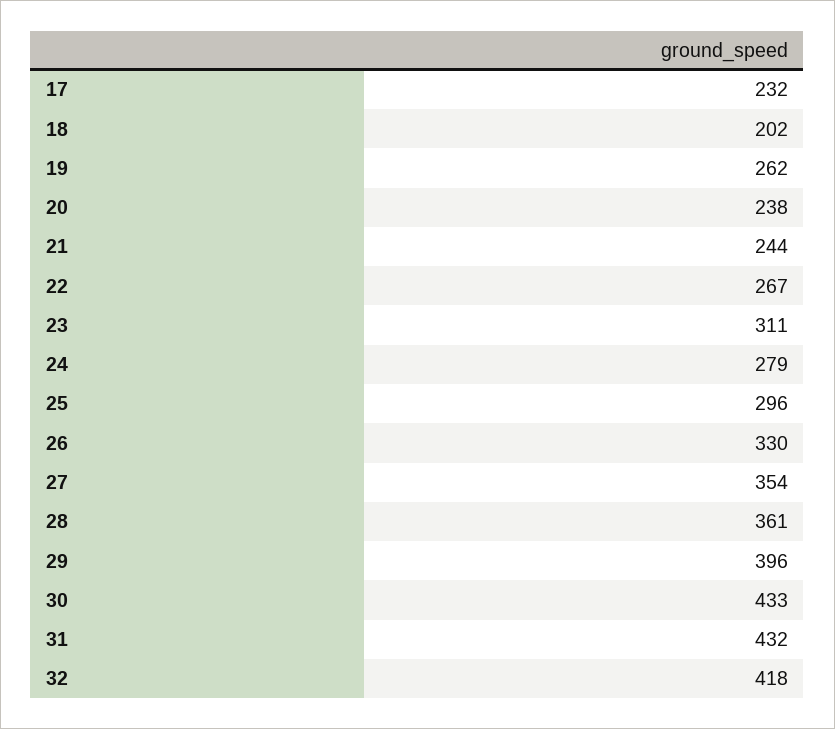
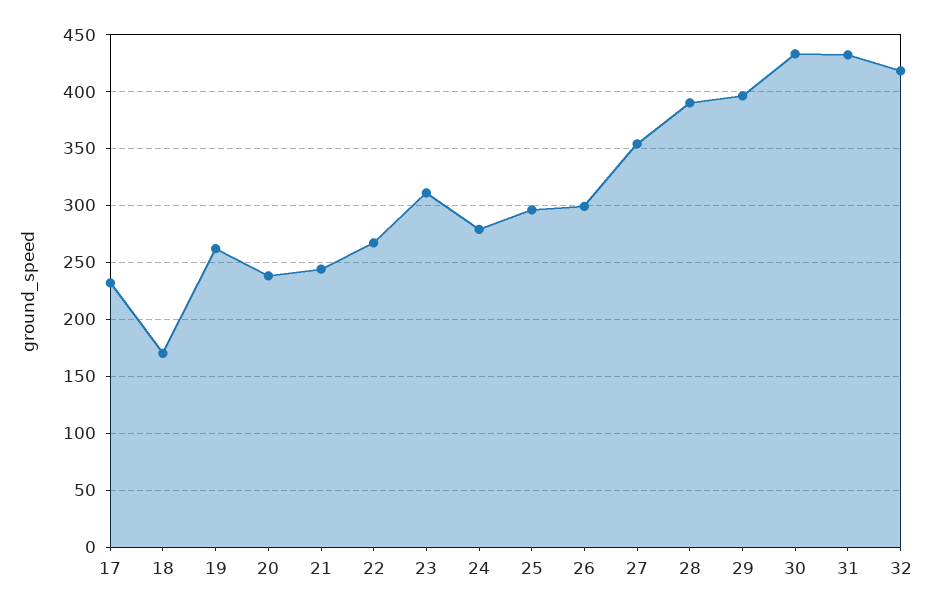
  {
    "17": 232,
-   "18": 202,
+   "18": 170,
    "19": 262,
    "20": 238,
    "21": 244,
    "22": 267,
    "23": 311,
    "24": 279,
    "25": 296,
-   "26": 330,
+   "26": 300,
    "27": 354,
-   "28": 361,
+   "28": 390,
    "29": 396,
    "30": 433,
    "31": 432,
    "32": 418
  }

